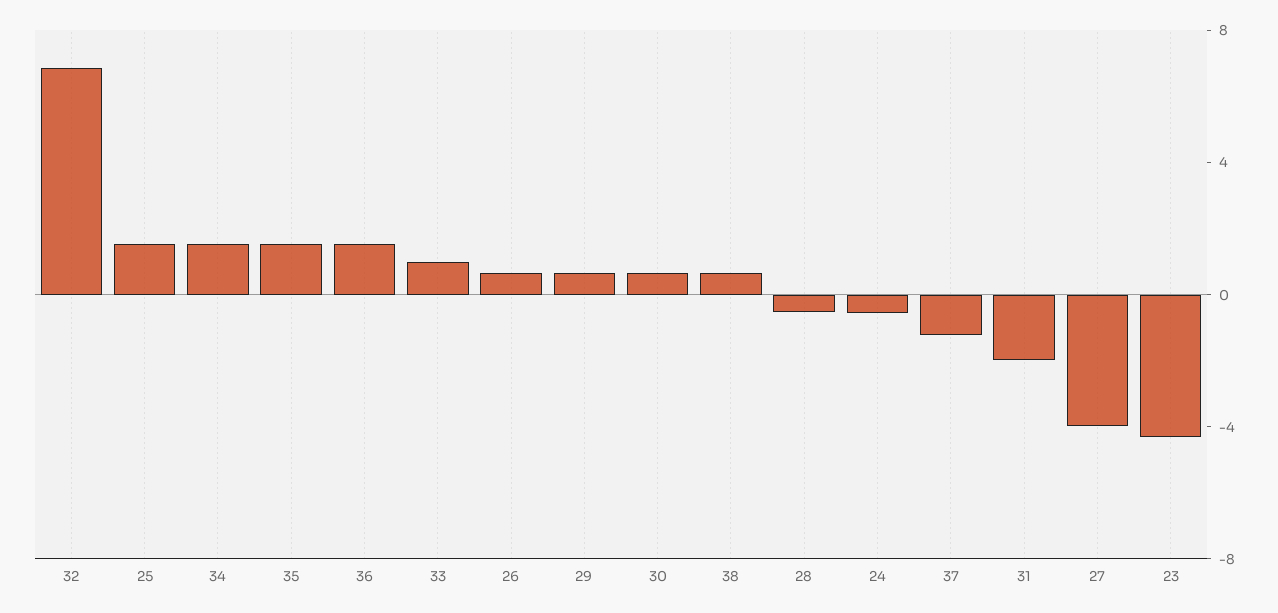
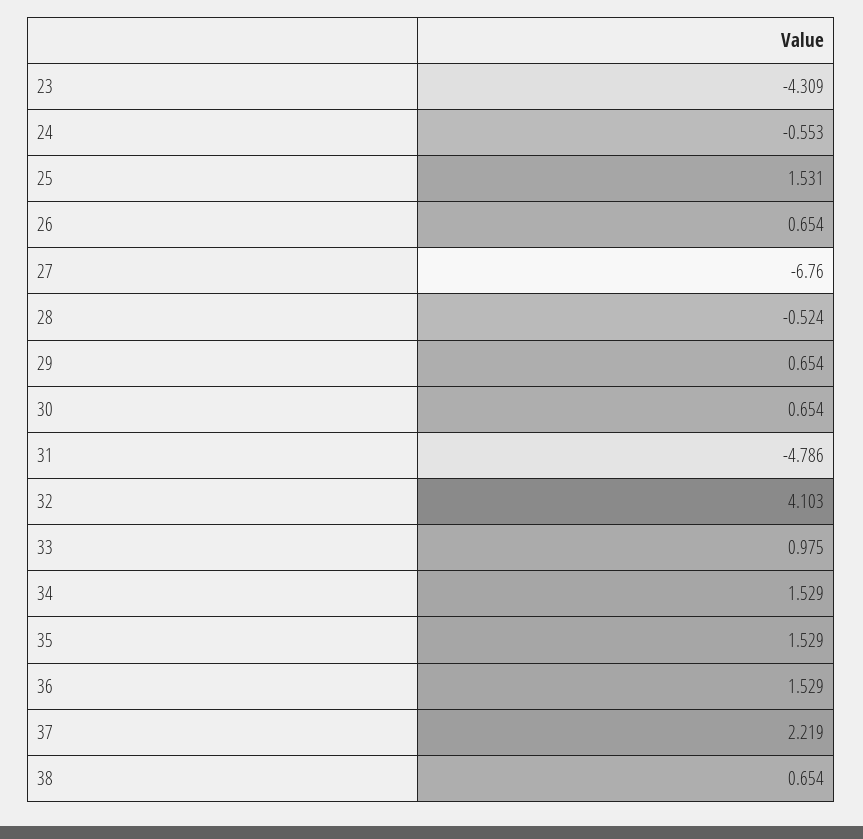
  {
-   "32": 7,
+   "32": 4.103,
    "25": 1.531,
    "34": 1.529,
    "35": 1.529,
    "36": 1.529,
    "33": 0.975,
    "26": 0.654,
    "29": 0.654,
    "30": 0.654,
    "38": 0.654,
    "28": -0.524,
    "24": -0.553,
-   "37": -1,
+   "37": 2.219,
-   "31": -2,
+   "31": -4.786,
-   "27": -4,
+   "27": -6.76,
    "23": -4.309
  }

